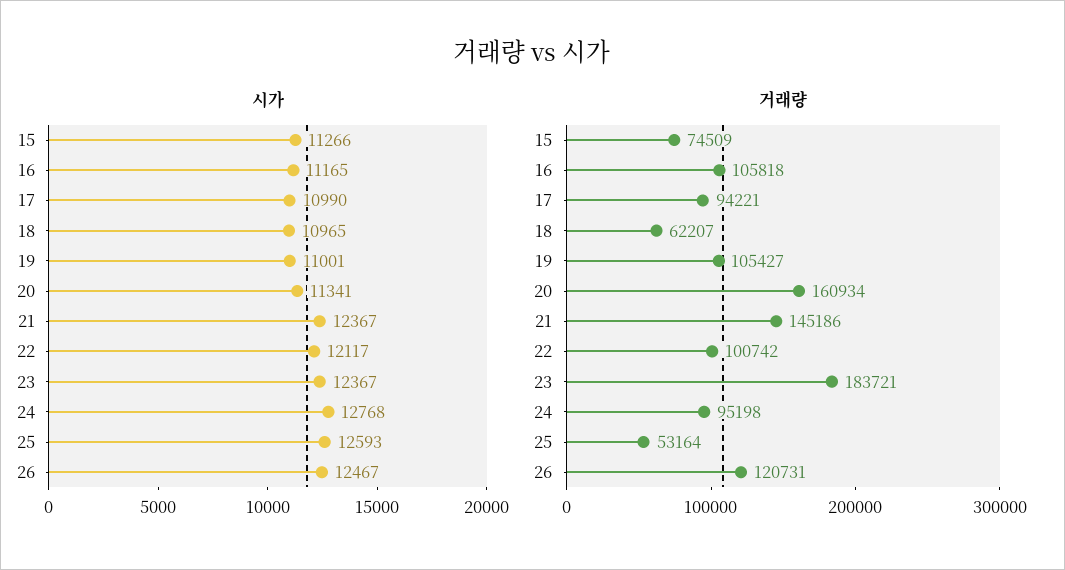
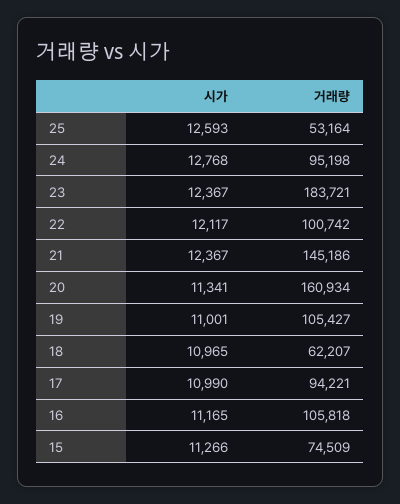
  {
    "시가": {
      "15": 11266,
      "16": 11165,
      "17": 10990,
      "18": 10965,
      "19": 11001,
      "20": 11341,
      "21": 12367,
      "22": 12117,
      "23": 12367,
      "24": 12768,
-     "25": 12593,
+     "25": 12593
-     "26": 12467
    },
    "거래량": {
      "15": 74509,
      "16": 105818,
      "17": 94221,
      "18": 62207,
      "19": 105427,
      "20": 160934,
      "21": 145186,
      "22": 100742,
      "23": 183721,
      "24": 95198,
-     "25": 53164,
+     "25": 53164
-     "26": 120731
    }
  }

